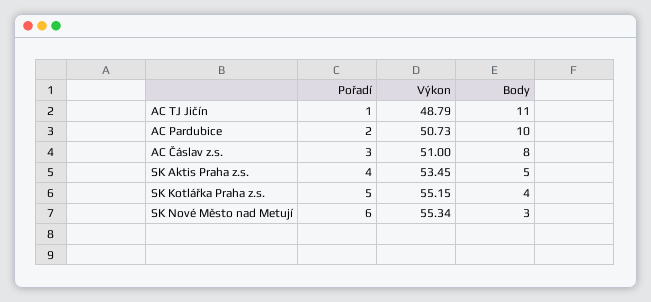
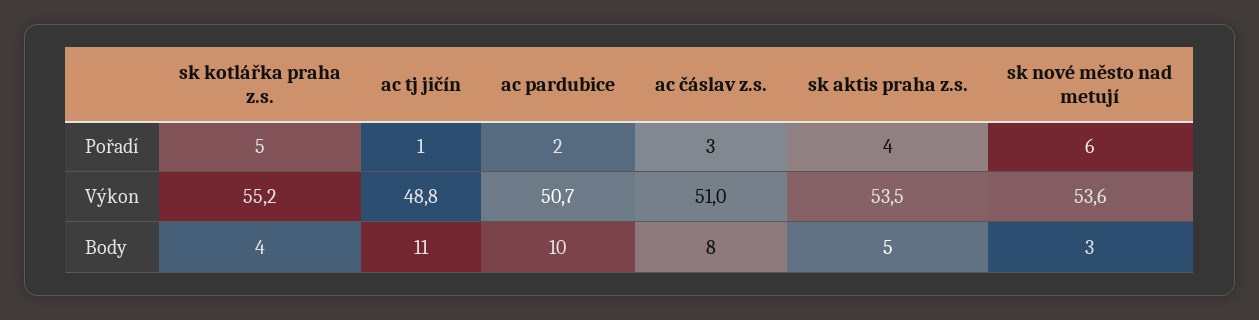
  {
    "Pořadí": {
      "AC TJ Jičín": 1,
      "AC Pardubice": 2,
      "AC Čáslav z.s.": 3,
      "SK Aktis Praha z.s.": 4,
      "SK Kotlářka Praha z.s.": 5,
      "SK Nové Město nad Metují": 6
    },
    "Výkon": {
      "AC TJ Jičín": 48.79,
      "AC Pardubice": 50.73,
      "AC Čáslav z.s.": 51,
      "SK Aktis Praha z.s.": 53.45,
      "SK Kotlářka Praha z.s.": 55.15,
-     "SK Nové Město nad Metují": 55.34
+     "SK Nové Město nad Metují": 53.6
    },
    "Body": {
      "AC TJ Jičín": 11,
      "AC Pardubice": 10,
      "AC Čáslav z.s.": 8,
      "SK Aktis Praha z.s.": 5,
      "SK Kotlářka Praha z.s.": 4,
      "SK Nové Město nad Metují": 3
    }
  }

